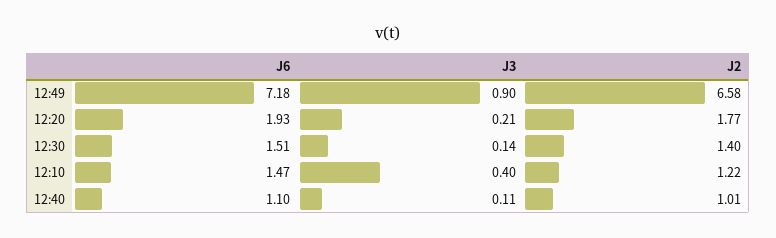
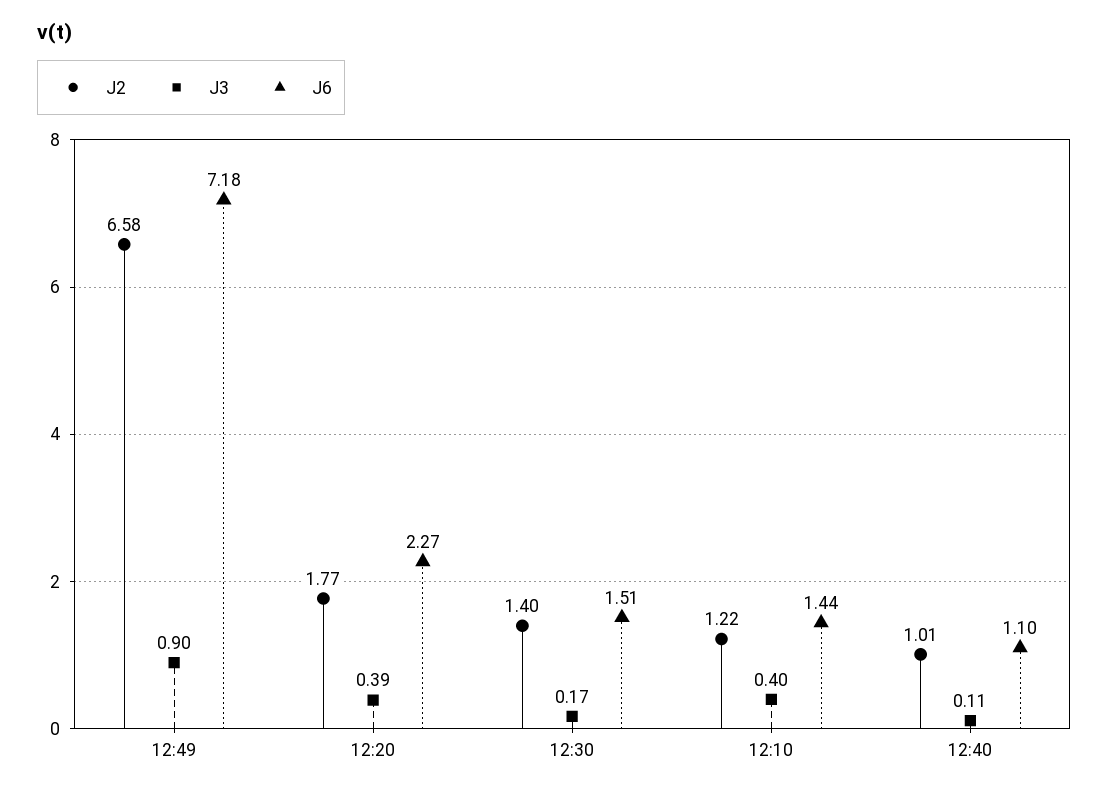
  {
    "J6": {
      "12:49": 7.18,
-     "12:20": 1.93,
+     "12:20": 2.27,
      "12:30": 1.51,
-     "12:10": 1.47,
+     "12:10": 1.44,
      "12:40": 1.1
    },
    "J3": {
      "12:49": 0.9,
-     "12:20": 0.21,
+     "12:20": 0.39,
-     "12:30": 0.14,
+     "12:30": 0.17,
      "12:10": 0.4,
      "12:40": 0.11
    },
    "J2": {
      "12:49": 6.58,
      "12:20": 1.77,
      "12:30": 1.4,
      "12:10": 1.22,
      "12:40": 1.01
    }
  }

